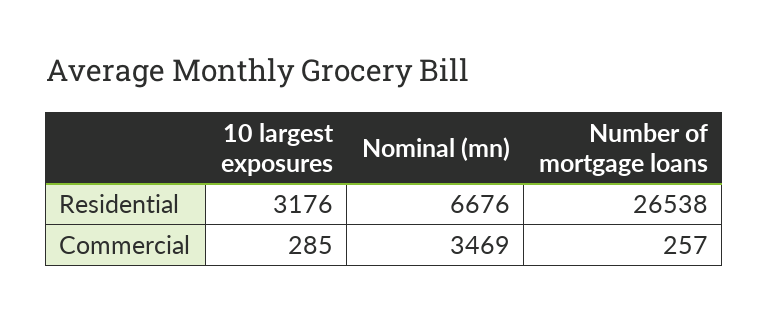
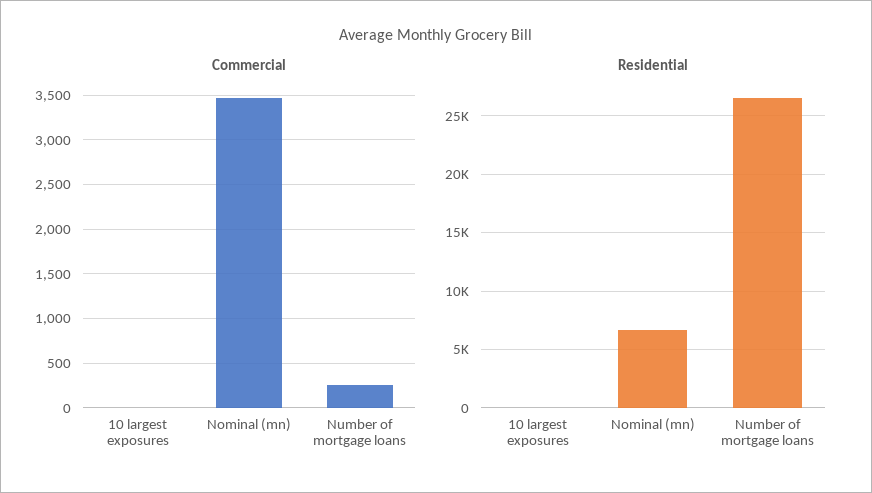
  {
    "Residential": {
-     "10 largest exposures": 3176,
+     "10 largest exposures": 0,
      "Nominal (mn)": 6676,
      "Number of mortgage loans": 26538
    },
    "Commercial": {
-     "10 largest exposures": 285,
+     "10 largest exposures": 0,
      "Nominal (mn)": 3469,
      "Number of mortgage loans": 257
    }
  }

